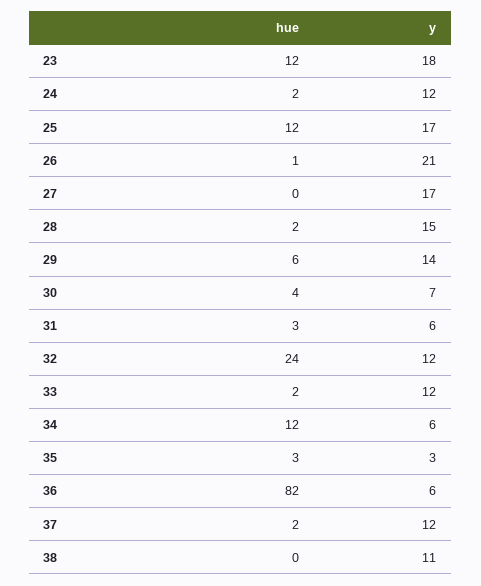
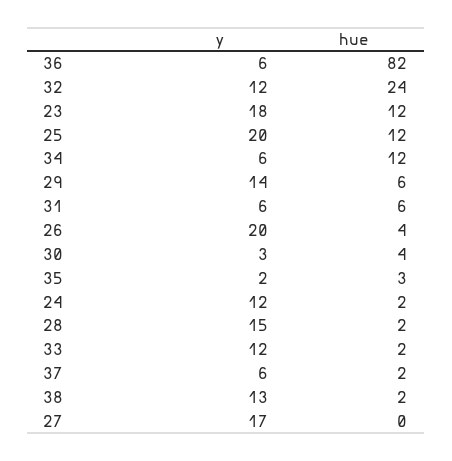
  {
    "hue": {
      "23": 12,
      "24": 2,
      "25": 12,
-     "26": 1,
+     "26": 4,
      "27": 0,
      "28": 2,
      "29": 6,
      "30": 4,
-     "31": 3,
+     "31": 6,
      "32": 24,
      "33": 2,
      "34": 12,
      "35": 3,
      "36": 82,
      "37": 2,
-     "38": 0
+     "38": 2
    },
    "y": {
      "23": 18,
      "24": 12,
-     "25": 17,
+     "25": 20,
-     "26": 21,
+     "26": 20,
      "27": 17,
      "28": 15,
      "29": 14,
-     "30": 7,
+     "30": 3,
      "31": 6,
      "32": 12,
      "33": 12,
      "34": 6,
-     "35": 3,
+     "35": 2,
      "36": 6,
-     "37": 12,
+     "37": 6,
-     "38": 11
+     "38": 13
    }
  }

